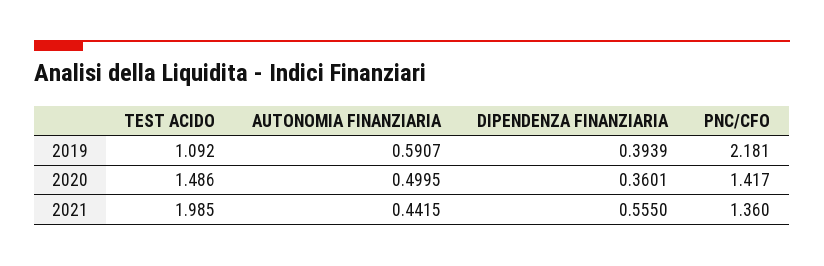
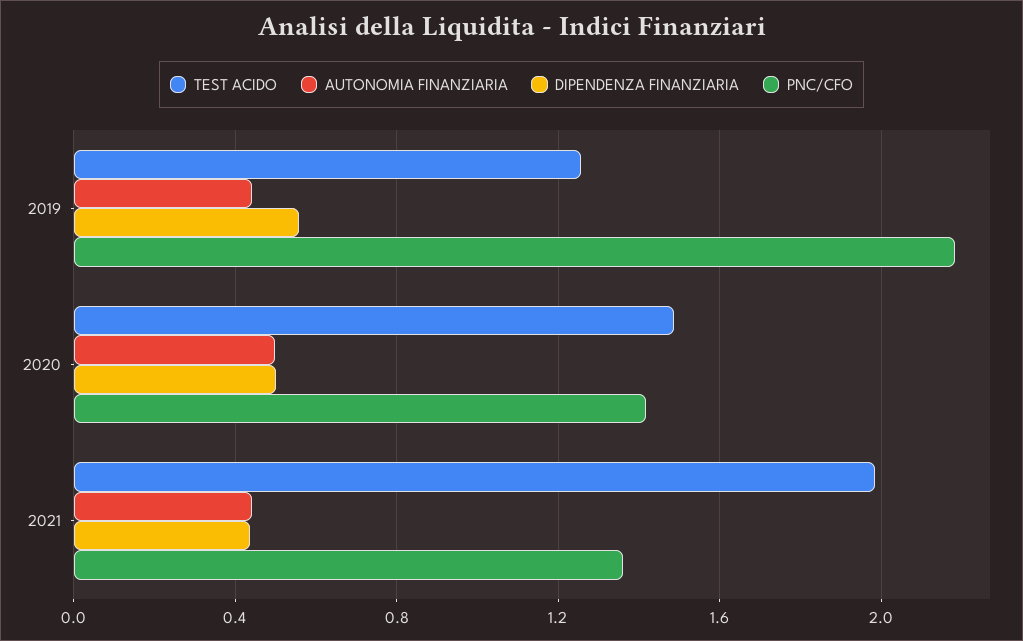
  {
    "TEST ACIDO": {
-     "2019": 1.092,
+     "2019": 1.25,
      "2020": 1.486,
      "2021": 1.985
    },
    "AUTONOMIA FINANZIARIA": {
-     "2019": 0.5907,
+     "2019": 0.45,
      "2020": 0.4995,
      "2021": 0.4415
    },
    "DIPENDENZA FINANZIARIA": {
-     "2019": 0.3939,
+     "2019": 0.55,
-     "2020": 0.3601,
+     "2020": 0.5,
-     "2021": 0.555
+     "2021": 0.45
    },
    "PNC/CFO": {
      "2019": 2.181,
      "2020": 1.417,
      "2021": 1.36
    }
  }

